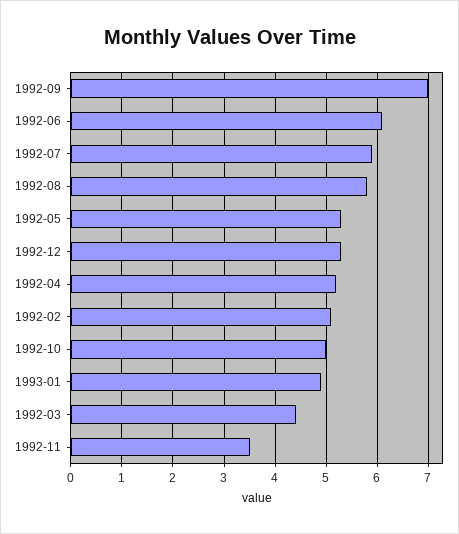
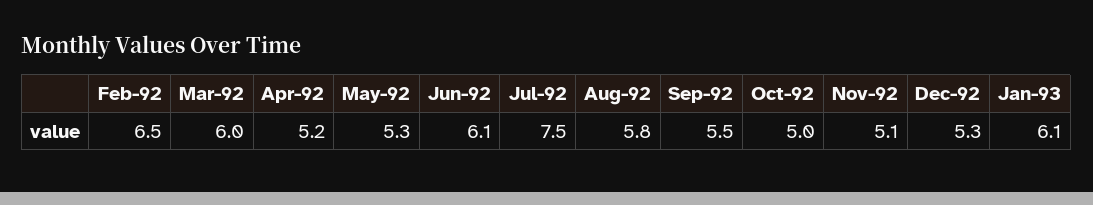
  {
-   "1992-09": 7,
+   "1992-09": 5.5,
    "1992-06": 6.1,
-   "1992-07": 6,
+   "1992-07": 7.5,
    "1992-08": 5.8,
    "1992-05": 5.3,
    "1992-12": 5.3,
    "1992-04": 5.2,
-   "1992-02": 5,
+   "1992-02": 6.5,
    "1992-10": 5,
-   "1993-01": 5,
+   "1993-01": 6.1,
-   "1992-03": 4.5,
+   "1992-03": 6,
-   "1992-11": 3.5
+   "1992-11": 5.1
  }

